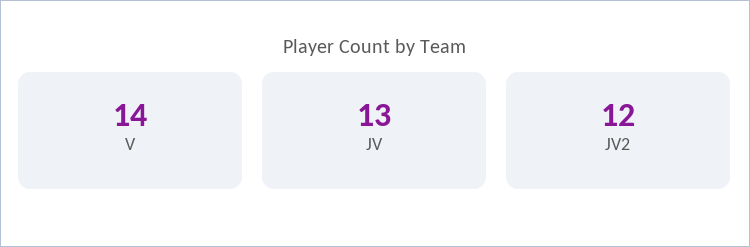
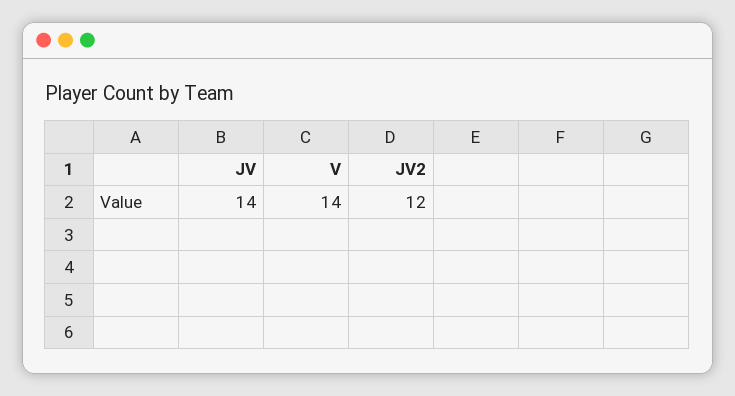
  {
    "V": 14,
-   "JV": 13,
+   "JV": 14,
    "JV2": 12
  }

